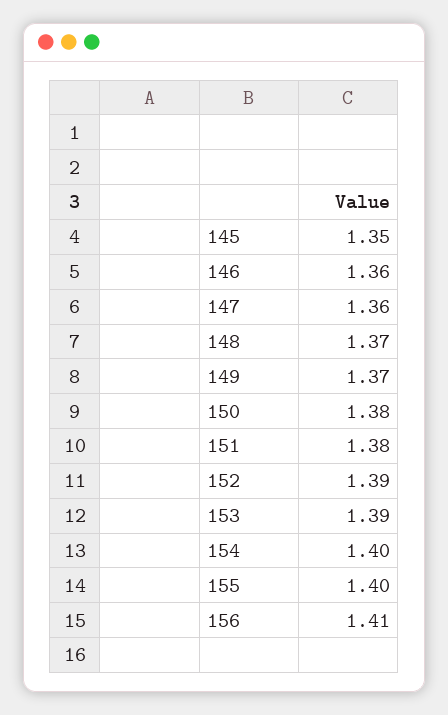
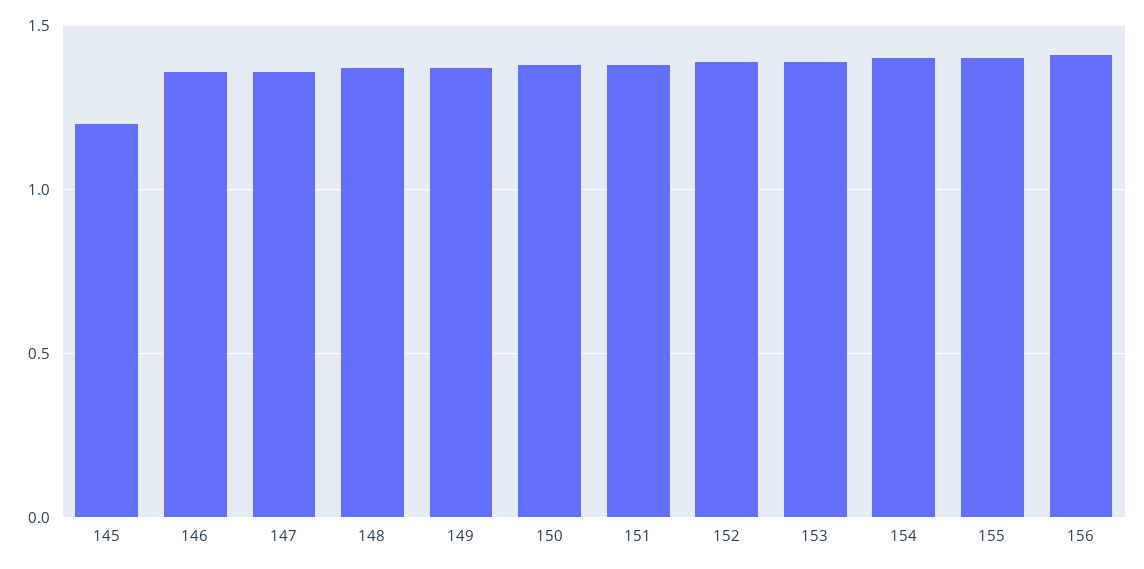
  {
-   "145": 1.35,
+   "145": 1.2,
    "146": 1.36,
    "147": 1.36,
    "148": 1.37,
    "149": 1.37,
    "150": 1.38,
    "151": 1.38,
    "152": 1.39,
    "153": 1.39,
    "154": 1.4,
    "155": 1.4,
    "156": 1.41
  }

